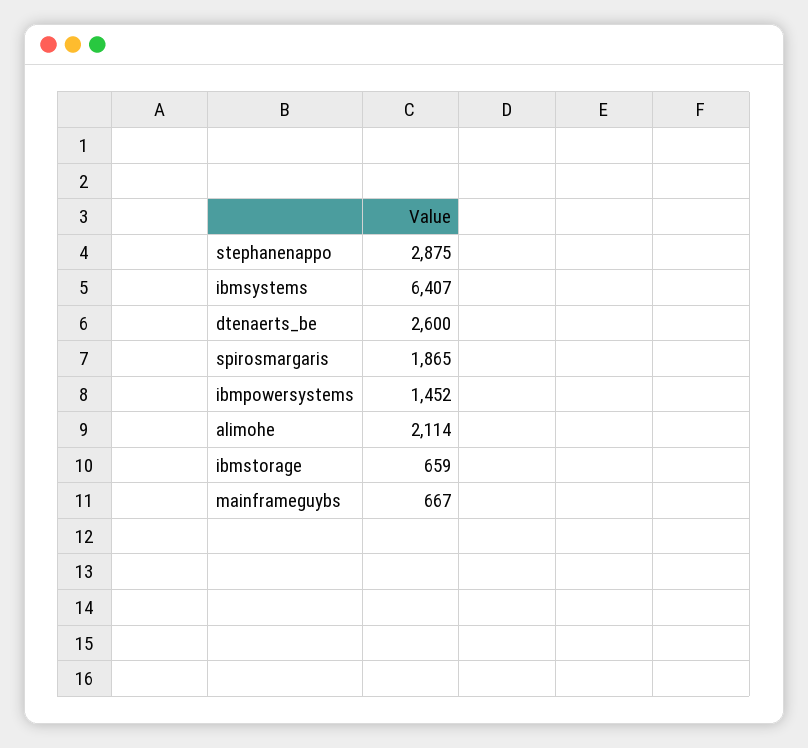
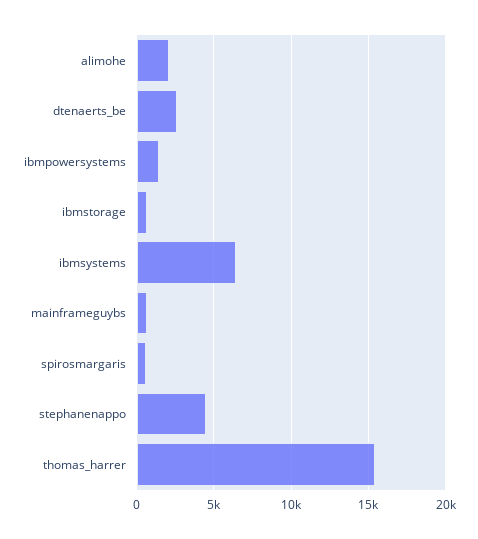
  {
-   "stephanenappo": 2875,
+   "stephanenappo": 4500,
    "ibmsystems": 6407,
    "dtenaerts_be": 2600,
-   "spirosmargaris": 1865,
+   "spirosmargaris": 500,
    "ibmpowersystems": 1452,
    "alimohe": 2114,
    "ibmstorage": 659,
-   "mainframeguybs": 667
+   "mainframeguybs": 667,
+   "thomas_harrer": 15500
  }

